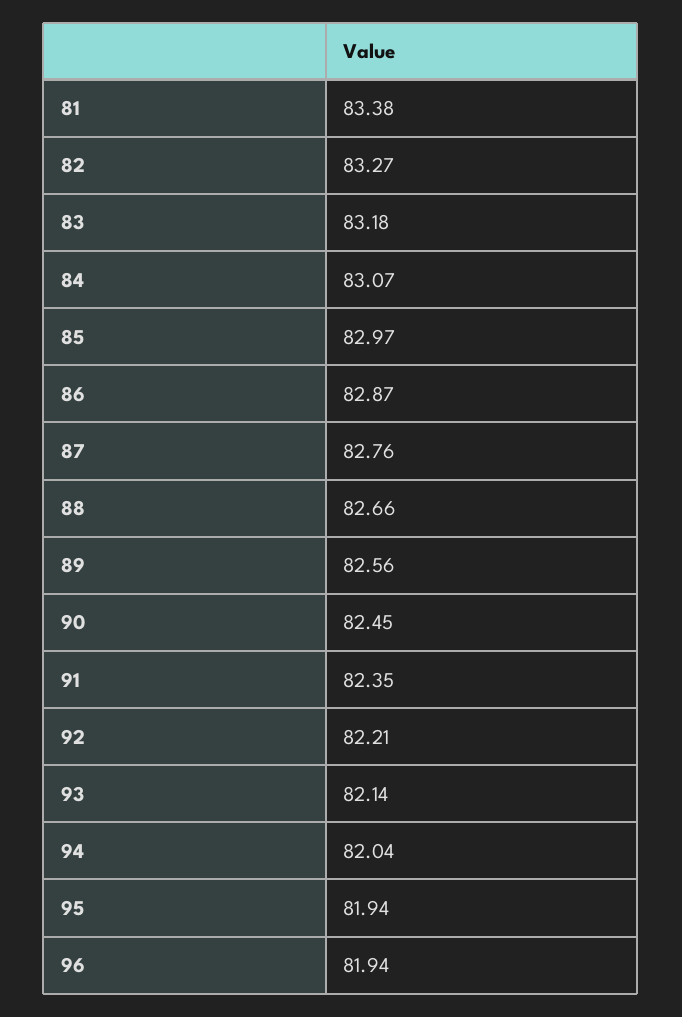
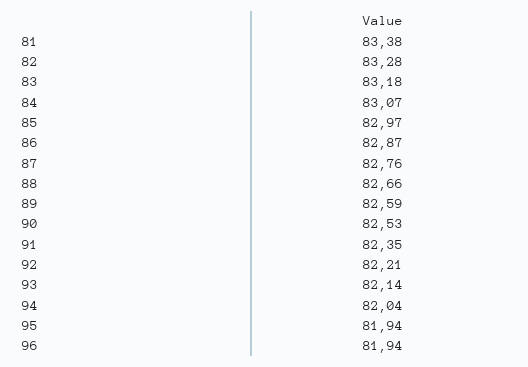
  {
    "81": 83.38,
-   "82": 83.27,
+   "82": 83.28,
    "83": 83.18,
    "84": 83.07,
    "85": 82.97,
    "86": 82.87,
    "87": 82.76,
    "88": 82.66,
-   "89": 82.56,
+   "89": 82.59,
-   "90": 82.45,
+   "90": 82.53,
    "91": 82.35,
    "92": 82.21,
    "93": 82.14,
    "94": 82.04,
    "95": 81.94,
    "96": 81.94
  }

